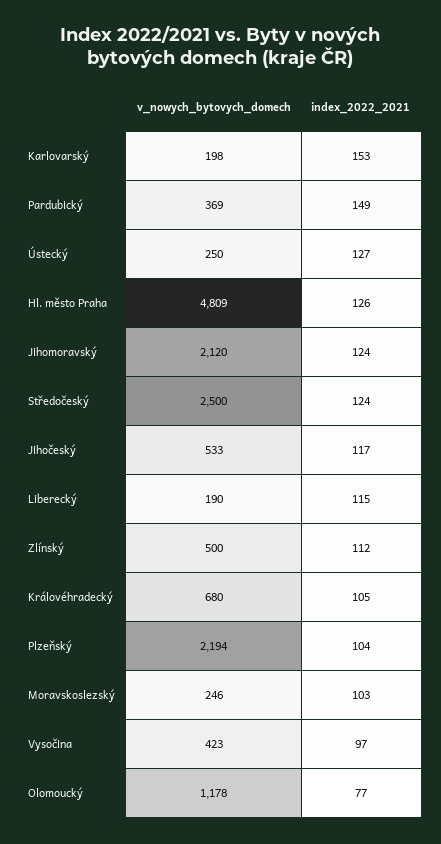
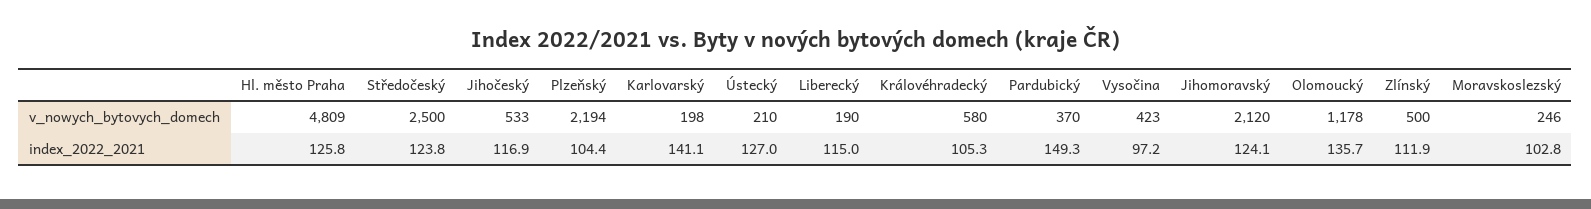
  {
    "v_nowych_bytovych_domech": {
      "Karlovarský": 198,
-     "Pardubický": 369,
+     "Pardubický": 370,
-     "Ústecký": 250,
+     "Ústecký": 210,
      "Hl. město Praha": 4809,
      "Jihomoravský": 2120,
      "Středočeský": 2500,
      "Jihočeský": 533,
      "Liberecký": 190,
      "Zlínský": 500,
-     "Královéhradecký": 680,
+     "Královéhradecký": 580,
      "Plzeňský": 2194,
      "Moravskoslezský": 246,
      "Vysočina": 423,
      "Olomoucký": 1178
    },
    "index_2022_2021": {
-     "Karlovarský": 153,
+     "Karlovarský": 141.1,
      "Pardubický": 149.3,
      "Ústecký": 127,
      "Hl. město Praha": 125.8,
      "Jihomoravský": 124.1,
      "Středočeský": 123.8,
      "Jihočeský": 116.9,
      "Liberecký": 115,
      "Zlínský": 111.9,
      "Královéhradecký": 105.3,
      "Plzeňský": 104.4,
      "Moravskoslezský": 102.8,
      "Vysočina": 97.2,
-     "Olomoucký": 77
+     "Olomoucký": 135.7
    }
  }

